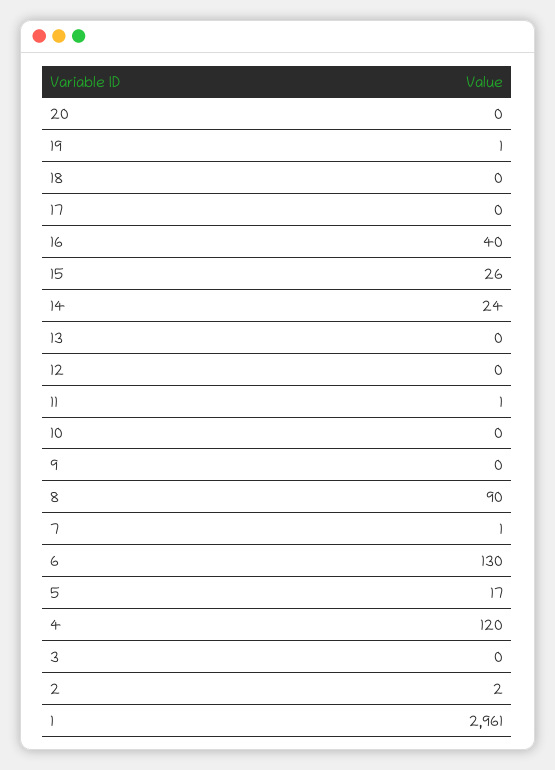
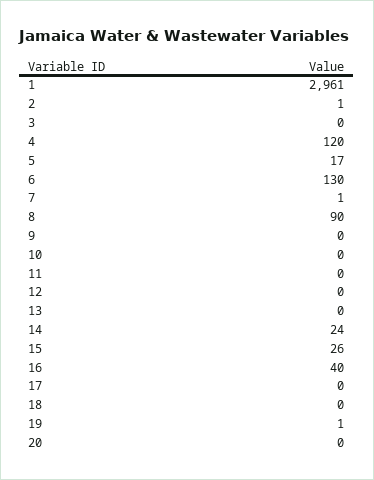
  {
    "20": 0,
    "19": 1,
    "18": 0,
    "17": 0,
    "16": 40,
    "15": 26,
    "14": 24,
    "13": 0,
    "12": 0,
-   "11": 1,
+   "11": 0,
    "10": 0,
    "9": 0,
    "8": 90,
    "7": 1,
    "6": 130,
    "5": 17,
    "4": 120,
    "3": 0,
-   "2": 2,
+   "2": 1,
    "1": 2961
  }

